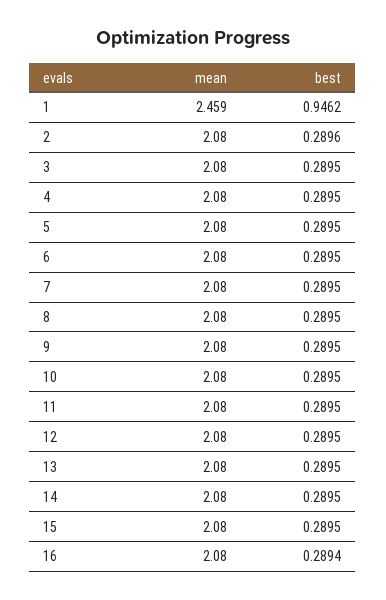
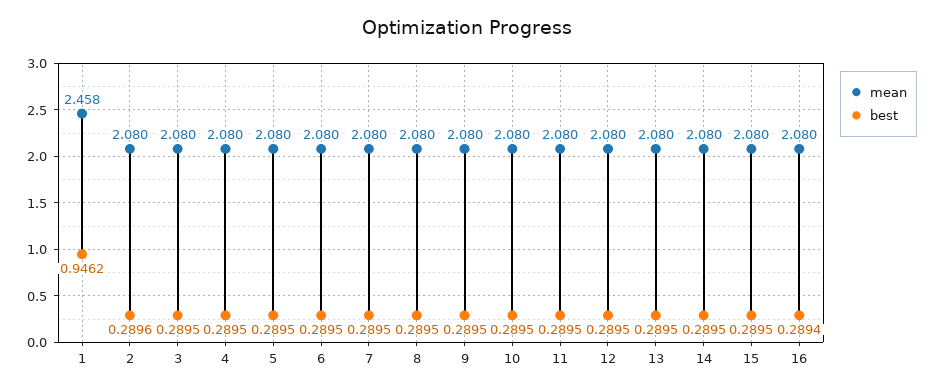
  {
    "mean": {
-     "1": 2.459,
+     "1": 2.458,
      "2": 2.08,
      "3": 2.08,
      "4": 2.08,
      "5": 2.08,
      "6": 2.08,
      "7": 2.08,
      "8": 2.08,
      "9": 2.08,
      "10": 2.08,
      "11": 2.08,
      "12": 2.08,
      "13": 2.08,
      "14": 2.08,
      "15": 2.08,
      "16": 2.08
    },
    "best": {
      "1": 0.9462,
      "2": 0.2896,
      "3": 0.2895,
      "4": 0.2895,
      "5": 0.2895,
      "6": 0.2895,
      "7": 0.2895,
      "8": 0.2895,
      "9": 0.2895,
      "10": 0.2895,
      "11": 0.2895,
      "12": 0.2895,
      "13": 0.2895,
      "14": 0.2895,
      "15": 0.2895,
      "16": 0.2894
    }
  }

